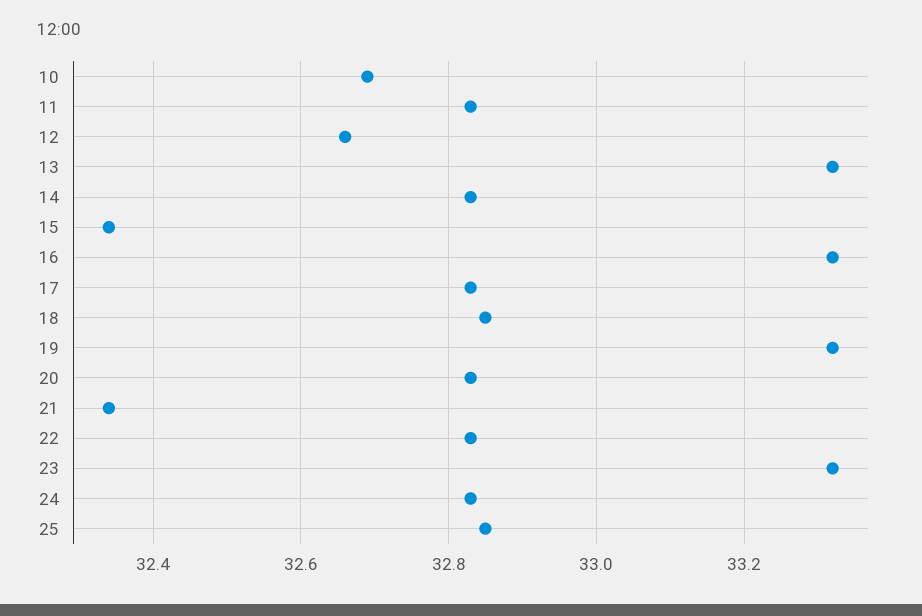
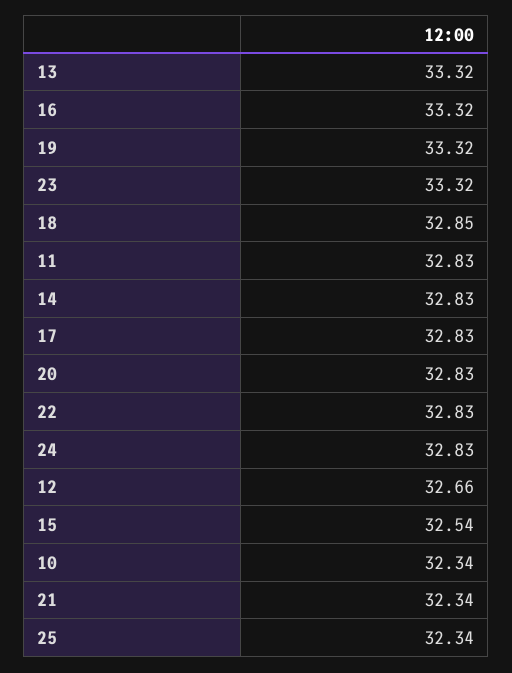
  {
-   "10": 32.7,
+   "10": 32.34,
    "11": 32.83,
    "12": 32.66,
    "13": 33.32,
    "14": 32.83,
-   "15": 32.35,
+   "15": 32.54,
    "16": 33.32,
    "17": 32.83,
    "18": 32.85,
    "19": 33.32,
    "20": 32.83,
    "21": 32.34,
    "22": 32.83,
    "23": 33.32,
    "24": 32.83,
-   "25": 32.85
+   "25": 32.34
  }

